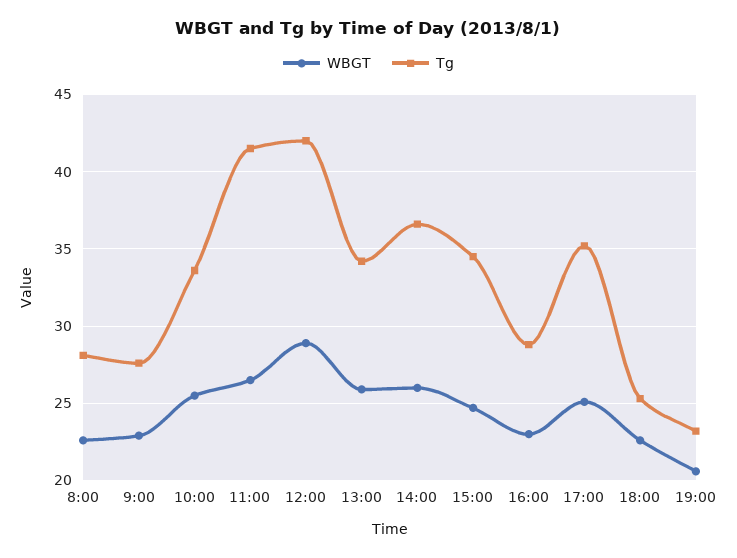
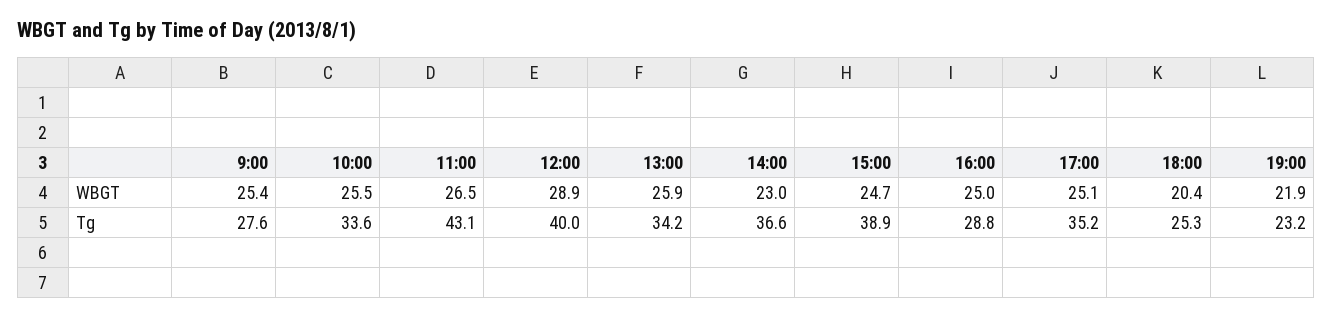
  {
    "WBGT": {
-     "8:00": 22.5,
-     "9:00": 23,
+     "9:00": 25.4,
      "10:00": 25.5,
      "11:00": 26.5,
      "12:00": 28.9,
      "13:00": 25.9,
-     "14:00": 26,
+     "14:00": 23,
      "15:00": 24.7,
-     "16:00": 23,
+     "16:00": 25,
      "17:00": 25.1,
-     "18:00": 22.5,
+     "18:00": 20.4,
-     "19:00": 20.5
+     "19:00": 21.9
    },
    "Tg": {
-     "8:00": 28,
      "9:00": 27.6,
      "10:00": 33.6,
-     "11:00": 41.5,
+     "11:00": 43.1,
-     "12:00": 42,
+     "12:00": 40,
      "13:00": 34.2,
      "14:00": 36.6,
-     "15:00": 34.5,
+     "15:00": 38.9,
      "16:00": 28.8,
      "17:00": 35.2,
      "18:00": 25.3,
      "19:00": 23.2
    }
  }

